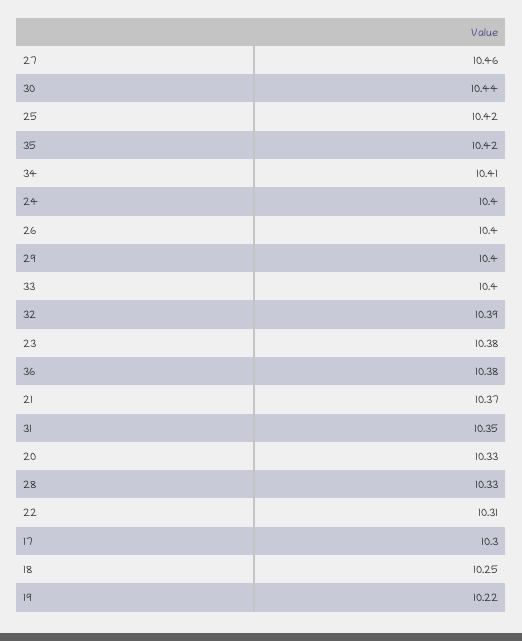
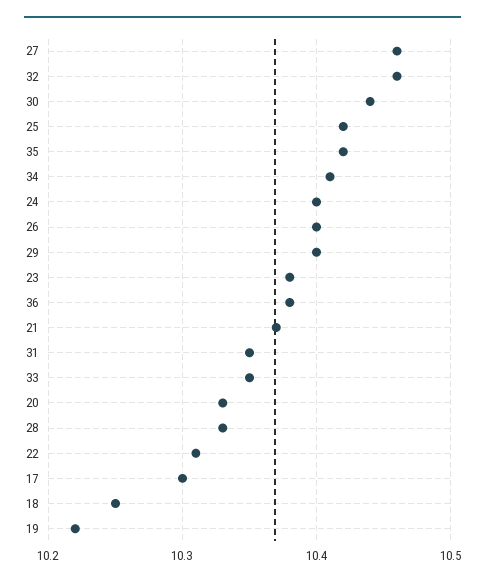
  {
    "27": 10.46,
    "30": 10.44,
    "25": 10.42,
    "35": 10.42,
    "34": 10.41,
    "24": 10.4,
    "26": 10.4,
    "29": 10.4,
-   "33": 10.4,
+   "33": 10.35,
-   "32": 10.39,
+   "32": 10.46,
    "23": 10.38,
    "36": 10.38,
    "21": 10.37,
    "31": 10.35,
    "20": 10.33,
    "28": 10.33,
    "22": 10.31,
    "17": 10.3,
    "18": 10.25,
    "19": 10.22
  }

